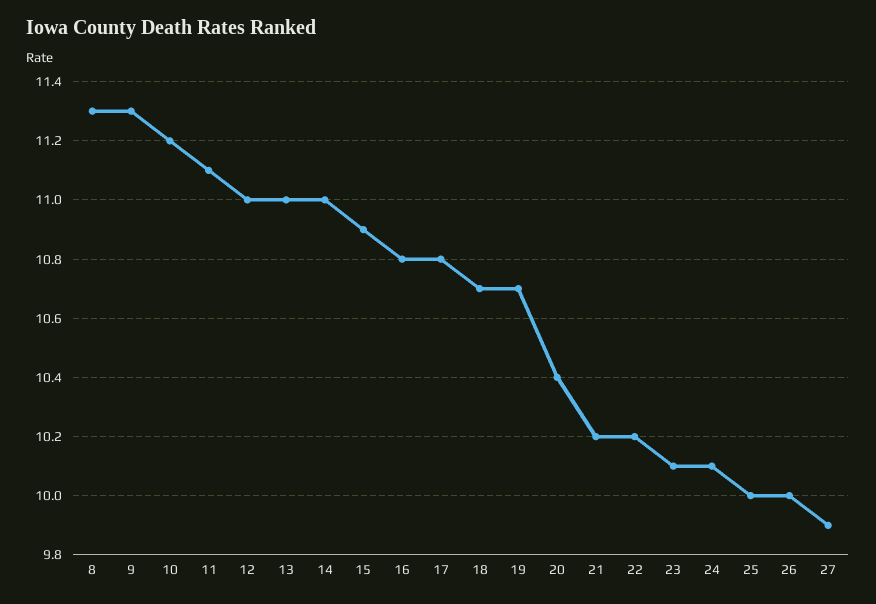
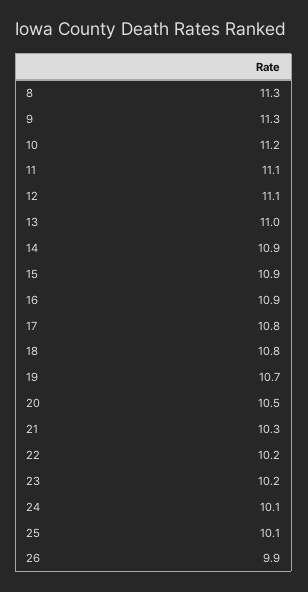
  {
    "8": 11.3,
    "9": 11.3,
    "10": 11.2,
    "11": 11.1,
-   "12": 11,
+   "12": 11.1,
    "13": 11,
-   "14": 11,
+   "14": 10.9,
    "15": 10.9,
-   "16": 10.8,
+   "16": 10.9,
    "17": 10.8,
-   "18": 10.7,
+   "18": 10.8,
    "19": 10.7,
-   "20": 10.4,
+   "20": 10.5,
-   "21": 10.2,
+   "21": 10.3,
    "22": 10.2,
-   "23": 10.1,
+   "23": 10.2,
    "24": 10.1,
-   "25": 10,
+   "25": 10.1,
-   "26": 10,
+   "26": 9.9
-   "27": 9.9
  }

